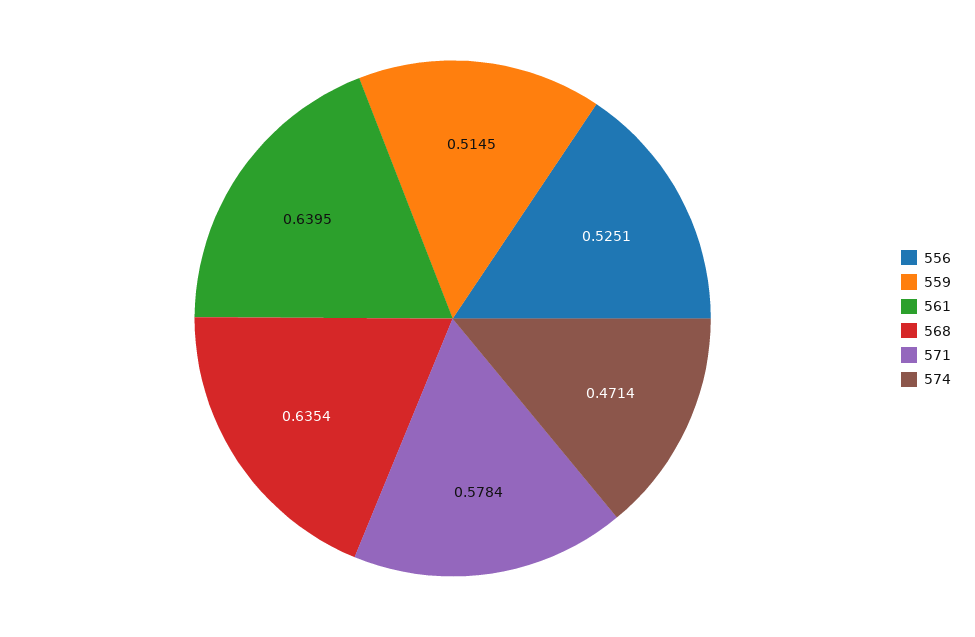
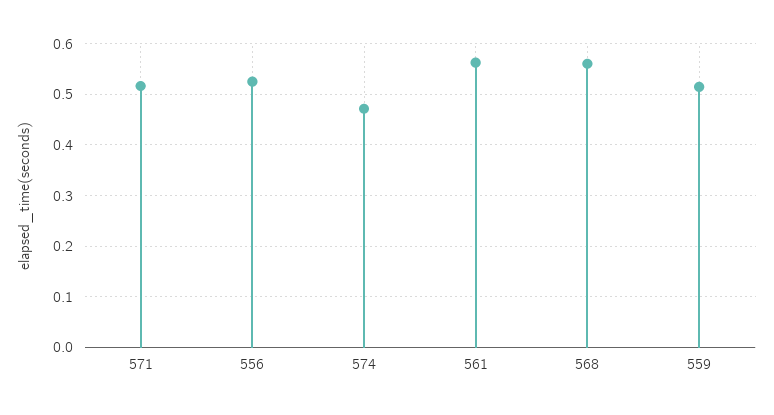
  {
    "556": 0.5251,
    "559": 0.5145,
-   "561": 0.6395,
+   "561": 0.56,
-   "568": 0.6354,
+   "568": 0.56,
-   "571": 0.5784,
+   "571": 0.52,
    "574": 0.4714
  }

